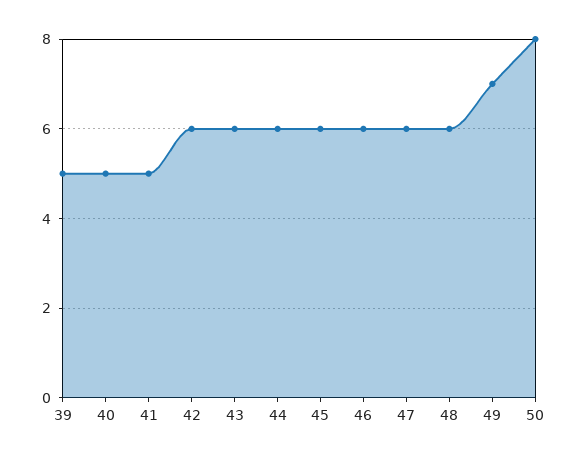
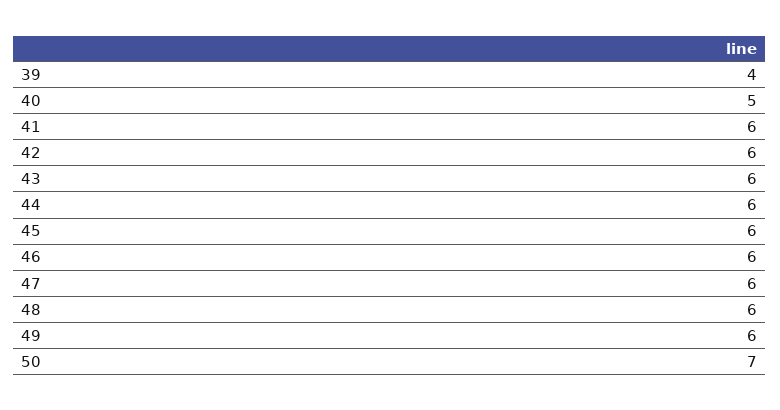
  {
-   "39": 5,
+   "39": 4,
    "40": 5,
-   "41": 5,
+   "41": 6,
    "42": 6,
    "43": 6,
    "44": 6,
    "45": 6,
    "46": 6,
    "47": 6,
    "48": 6,
-   "49": 7,
+   "49": 6,
-   "50": 8
+   "50": 7
  }

